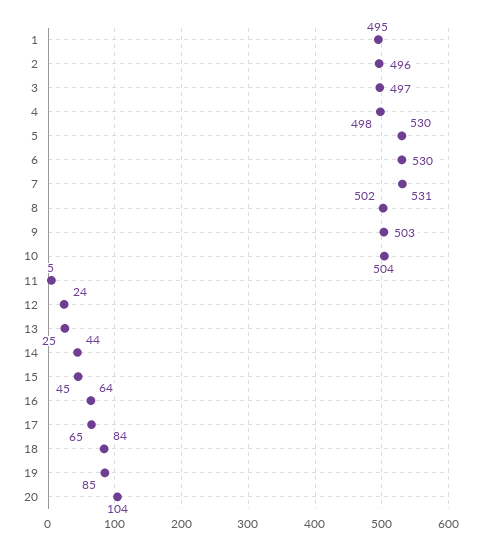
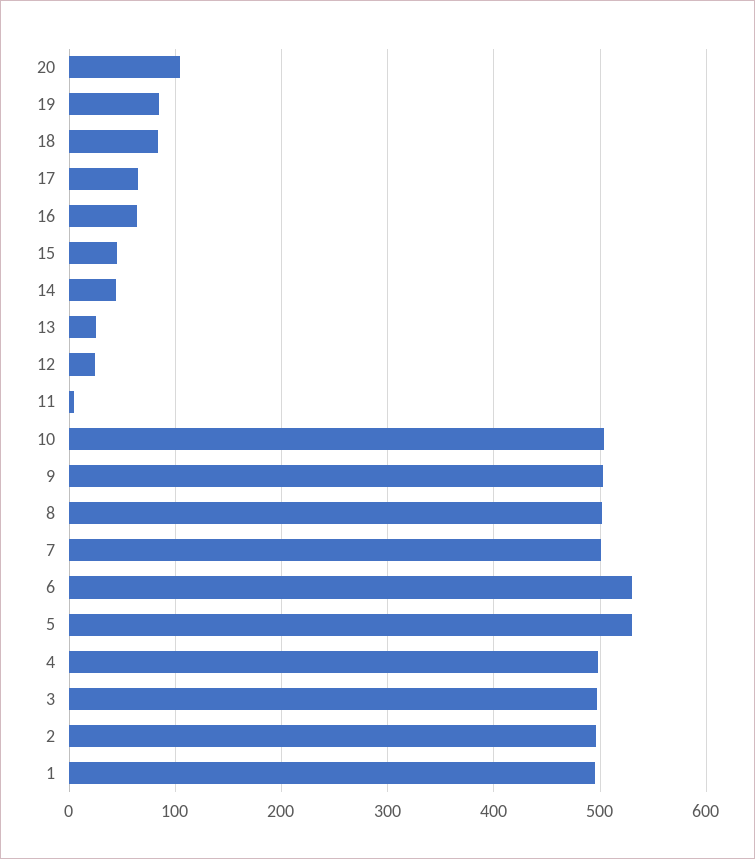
  {
    "1": 495,
    "2": 496,
    "3": 497,
    "4": 498,
    "5": 530,
    "6": 530,
-   "7": 531,
+   "7": 500,
    "8": 502,
    "9": 503,
    "10": 504,
    "11": 5,
    "12": 24,
    "13": 25,
    "14": 44,
    "15": 45,
    "16": 64,
    "17": 65,
    "18": 84,
    "19": 85,
    "20": 104
  }

